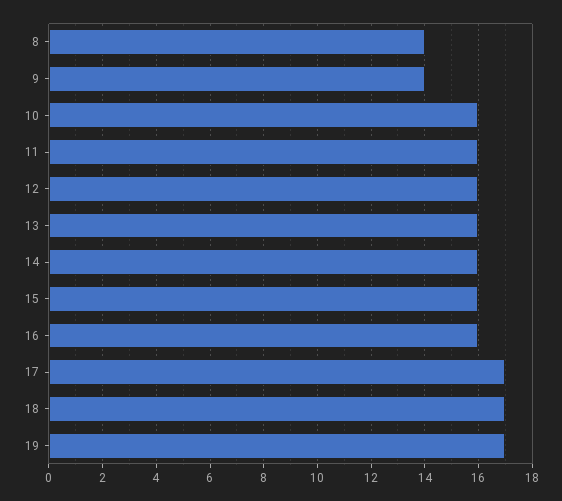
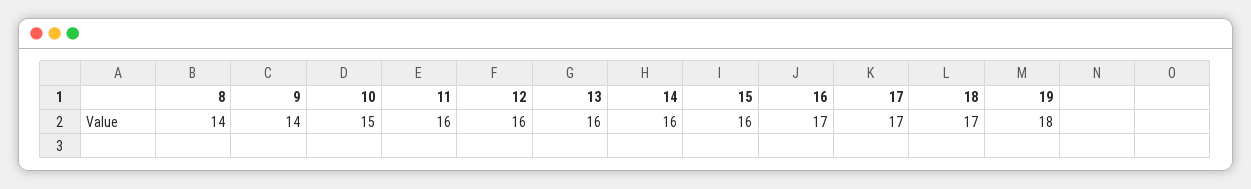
  {
    "8": 14,
    "9": 14,
-   "10": 16,
+   "10": 15,
    "11": 16,
    "12": 16,
    "13": 16,
    "14": 16,
    "15": 16,
-   "16": 16,
+   "16": 17,
    "17": 17,
    "18": 17,
-   "19": 17
+   "19": 18
  }

